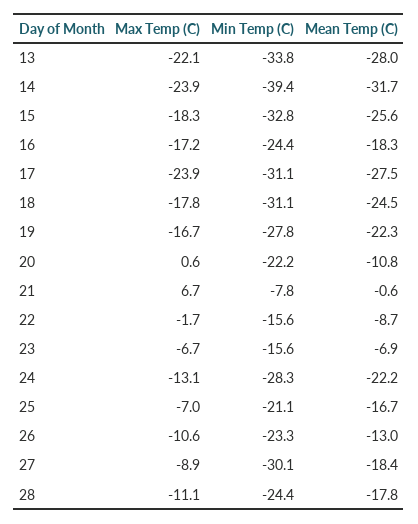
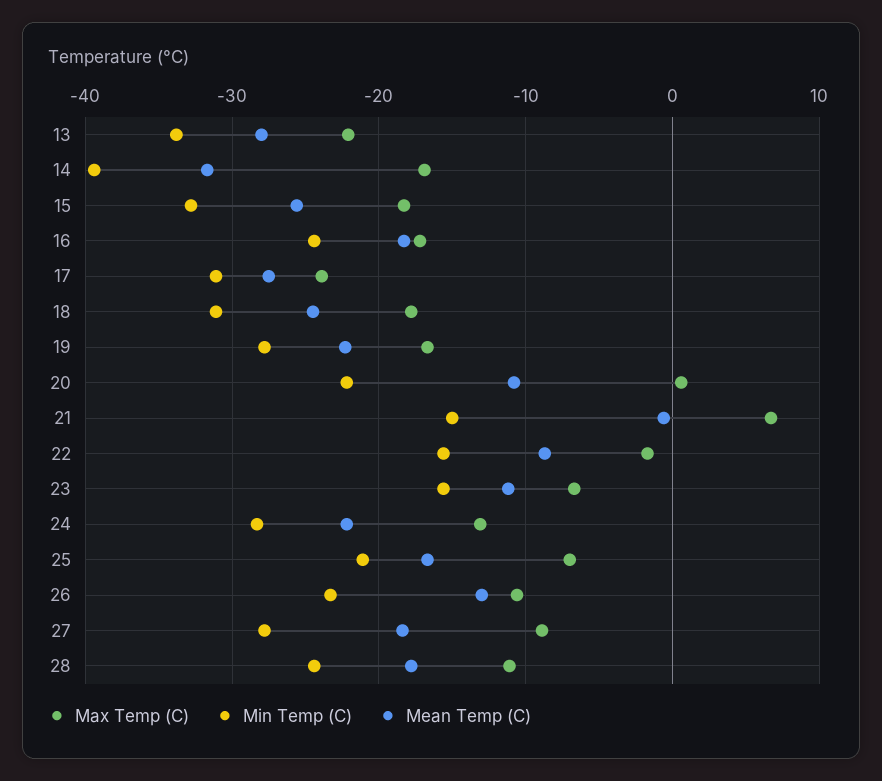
  {
    "Max Temp (C)": {
      "13": -22.1,
-     "14": -23.9,
+     "14": -17,
      "15": -18.3,
      "16": -17.2,
      "17": -23.9,
      "18": -17.8,
      "19": -16.7,
      "20": 0.6,
      "21": 6.7,
      "22": -1.7,
      "23": -6.7,
      "24": -13.1,
      "25": -7,
      "26": -10.6,
      "27": -8.9,
      "28": -11.1
    },
    "Min Temp (C)": {
      "13": -33.8,
      "14": -39.4,
      "15": -32.8,
      "16": -24.4,
      "17": -31.1,
      "18": -31.1,
      "19": -27.8,
      "20": -22.2,
-     "21": -7.8,
+     "21": -15,
      "22": -15.6,
      "23": -15.6,
      "24": -28.3,
      "25": -21.1,
      "26": -23.3,
-     "27": -30.1,
+     "27": -28,
      "28": -24.4
    },
    "Mean Temp (C)": {
      "13": -28,
      "14": -31.7,
      "15": -25.6,
      "16": -18.3,
      "17": -27.5,
      "18": -24.5,
      "19": -22.3,
      "20": -10.8,
      "21": -0.6,
      "22": -8.7,
-     "23": -6.9,
+     "23": -11,
      "24": -22.2,
      "25": -16.7,
      "26": -13,
      "27": -18.4,
      "28": -17.8
    }
  }

